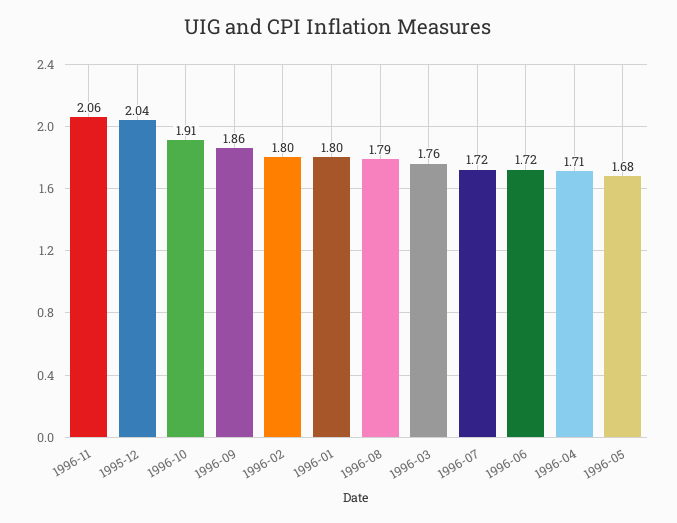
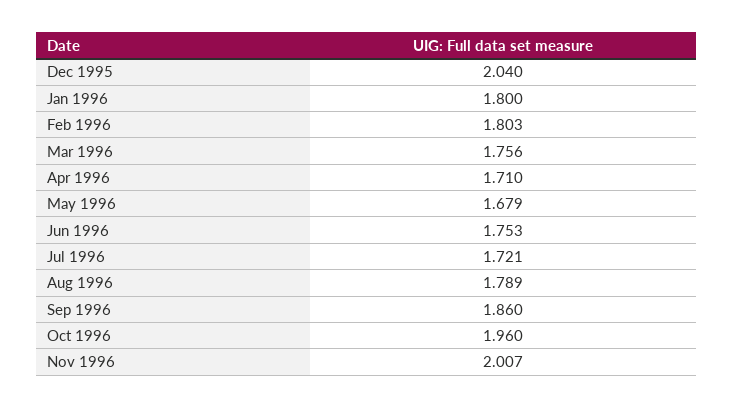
  {
-   "1996-11": 2.06,
+   "1996-11": 2.007,
    "1995-12": 2.04,
-   "1996-10": 1.91,
+   "1996-10": 1.96,
    "1996-09": 1.86,
    "1996-02": 1.803,
    "1996-01": 1.8,
    "1996-08": 1.789,
    "1996-03": 1.756,
    "1996-07": 1.721,
-   "1996-06": 1.72,
+   "1996-06": 1.753,
    "1996-04": 1.71,
    "1996-05": 1.679
  }

